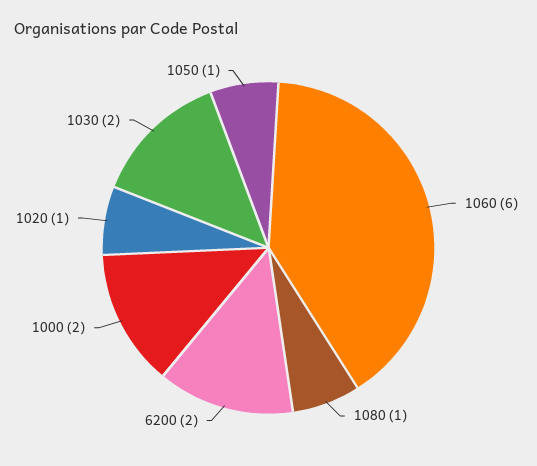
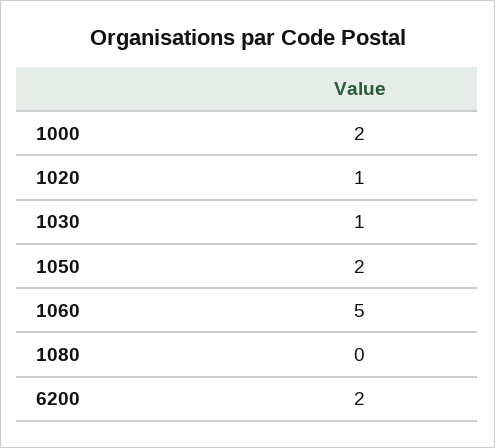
  {
-   "1060": 6,
+   "1060": 5,
-   "1080": 1,
+   "1080": 0,
    "6200": 2,
    "1000": 2,
    "1020": 1,
-   "1030": 2,
+   "1030": 1,
-   "1050": 1
+   "1050": 2
  }

